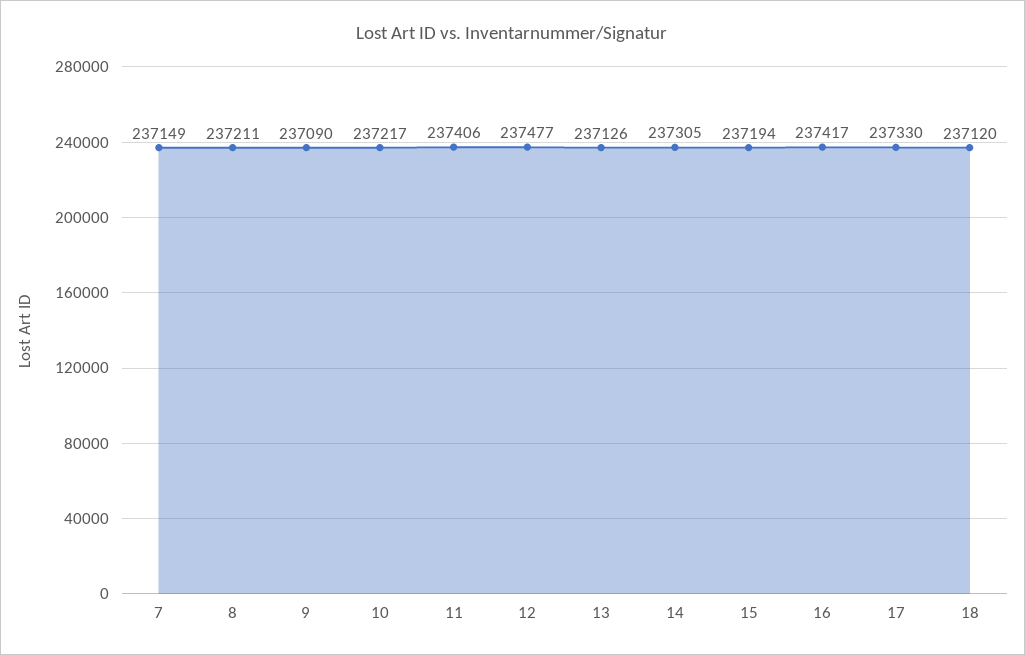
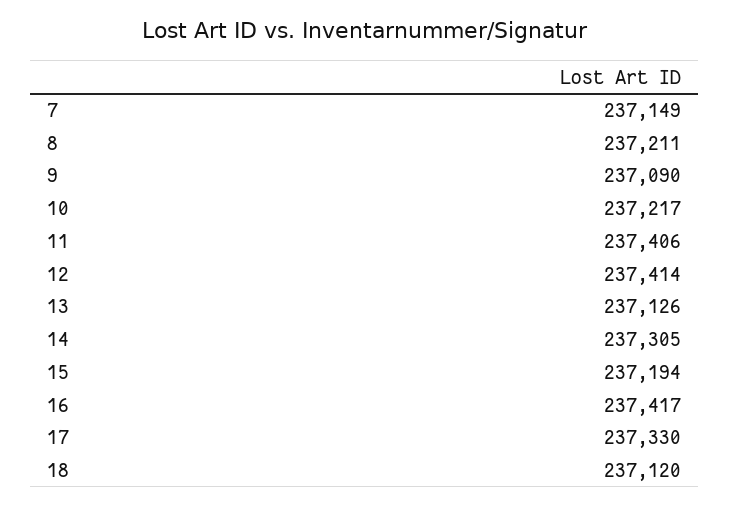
  {
    "7": 237149,
    "8": 237211,
    "9": 237090,
    "10": 237217,
    "11": 237406,
-   "12": 237477,
+   "12": 237414,
    "13": 237126,
    "14": 237305,
    "15": 237194,
    "16": 237417,
    "17": 237330,
    "18": 237120
  }

